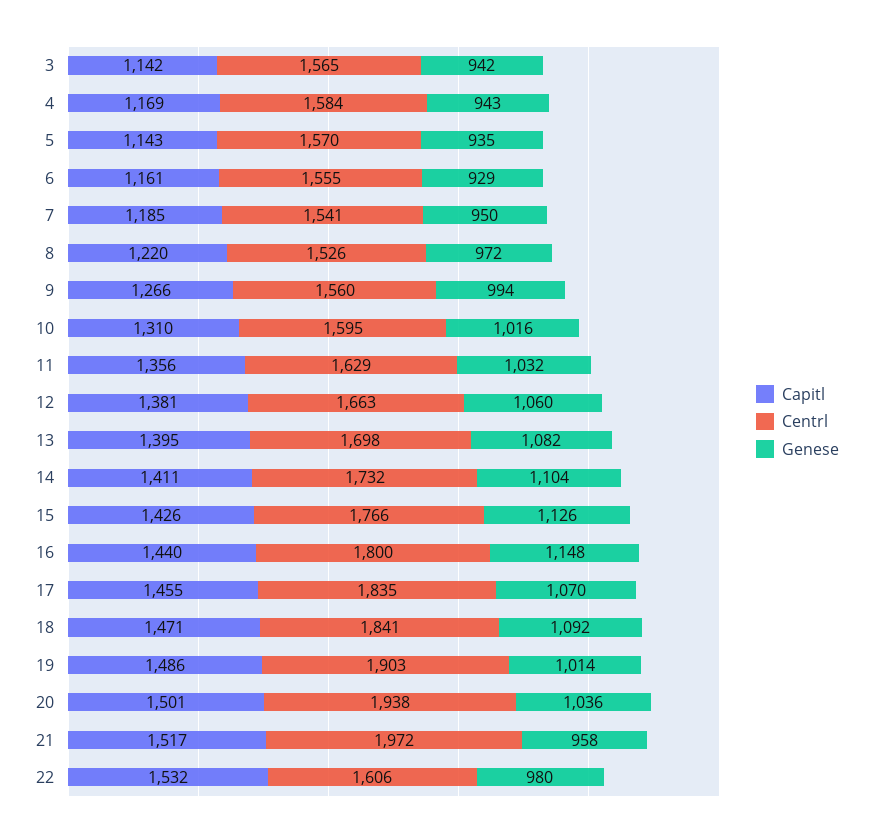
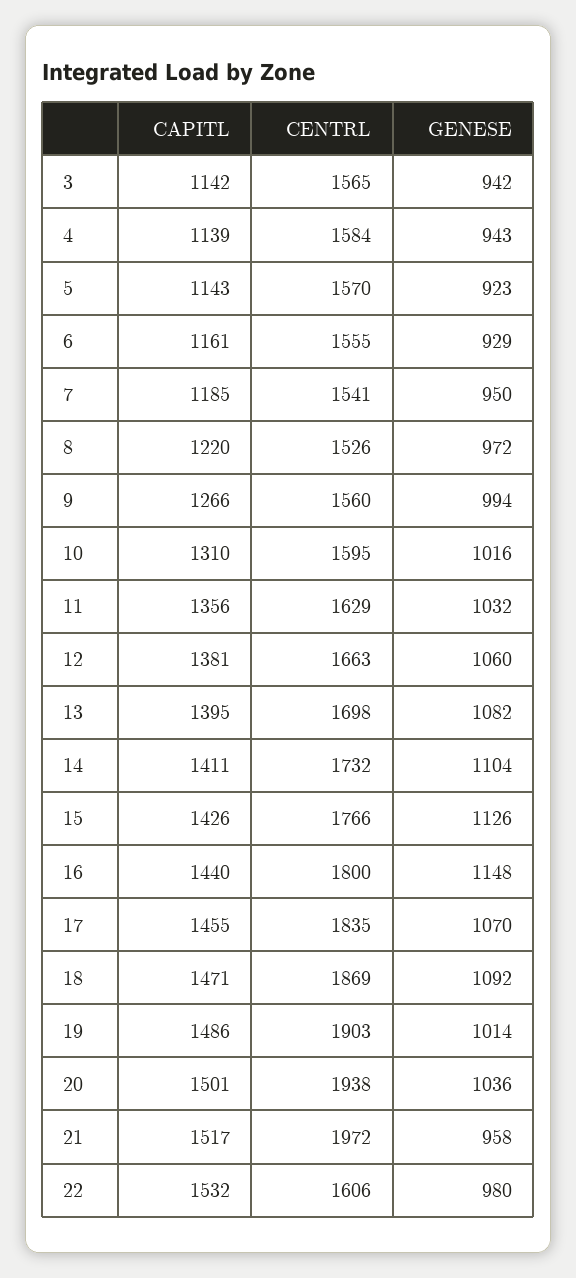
  {
    "Capitl": {
      "3": 1142,
-     "4": 1169,
+     "4": 1139,
      "5": 1143,
      "6": 1161,
      "7": 1185,
      "8": 1220,
      "9": 1266,
      "10": 1310,
      "11": 1356,
      "12": 1381,
      "13": 1395,
      "14": 1411,
      "15": 1426,
      "16": 1440,
      "17": 1455,
      "18": 1471,
      "19": 1486,
      "20": 1501,
      "21": 1517,
      "22": 1532
    },
    "Centrl": {
      "3": 1565,
      "4": 1584,
      "5": 1570,
      "6": 1555,
      "7": 1541,
      "8": 1526,
      "9": 1560,
      "10": 1595,
      "11": 1629,
      "12": 1663,
      "13": 1698,
      "14": 1732,
      "15": 1766,
      "16": 1800,
      "17": 1835,
-     "18": 1841,
+     "18": 1869,
      "19": 1903,
      "20": 1938,
      "21": 1972,
      "22": 1606
    },
    "Genese": {
      "3": 942,
      "4": 943,
-     "5": 935,
+     "5": 923,
      "6": 929,
      "7": 950,
      "8": 972,
      "9": 994,
      "10": 1016,
      "11": 1032,
      "12": 1060,
      "13": 1082,
      "14": 1104,
      "15": 1126,
      "16": 1148,
      "17": 1070,
      "18": 1092,
      "19": 1014,
      "20": 1036,
      "21": 958,
      "22": 980
    }
  }

